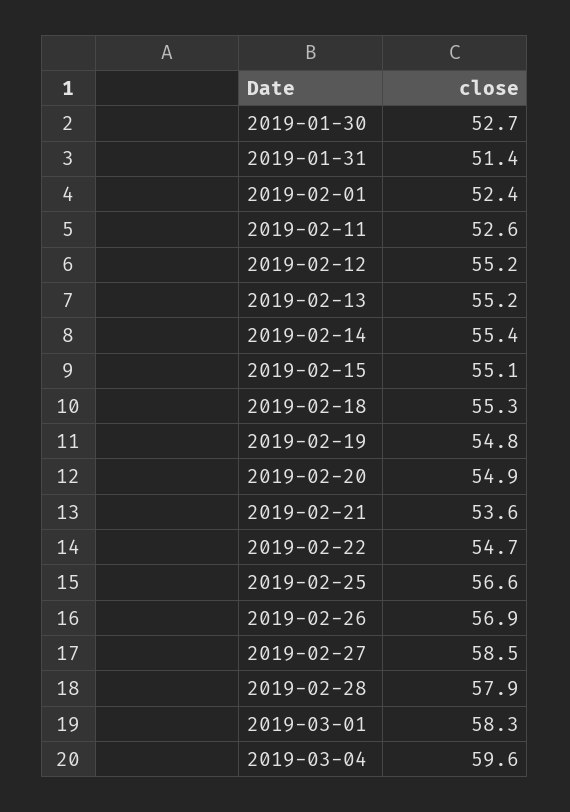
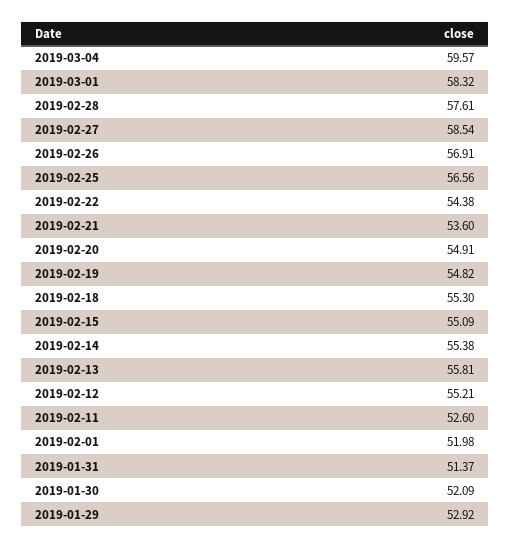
  {
-   "2019-01-30": 52.7,
+   "2019-01-30": 52.09,
    "2019-01-31": 51.37,
-   "2019-02-01": 52.4,
+   "2019-02-01": 51.98,
    "2019-02-11": 52.6,
    "2019-02-12": 55.21,
-   "2019-02-13": 55.2,
+   "2019-02-13": 55.81,
    "2019-02-14": 55.38,
    "2019-02-15": 55.09,
    "2019-02-18": 55.3,
    "2019-02-19": 54.82,
    "2019-02-20": 54.91,
    "2019-02-21": 53.6,
-   "2019-02-22": 54.7,
+   "2019-02-22": 54.38,
    "2019-02-25": 56.56,
    "2019-02-26": 56.91,
    "2019-02-27": 58.54,
-   "2019-02-28": 57.9,
+   "2019-02-28": 57.61,
    "2019-03-01": 58.32,
-   "2019-03-04": 59.57
+   "2019-03-04": 59.57,
+   "2019-01-29": 52.92
  }

